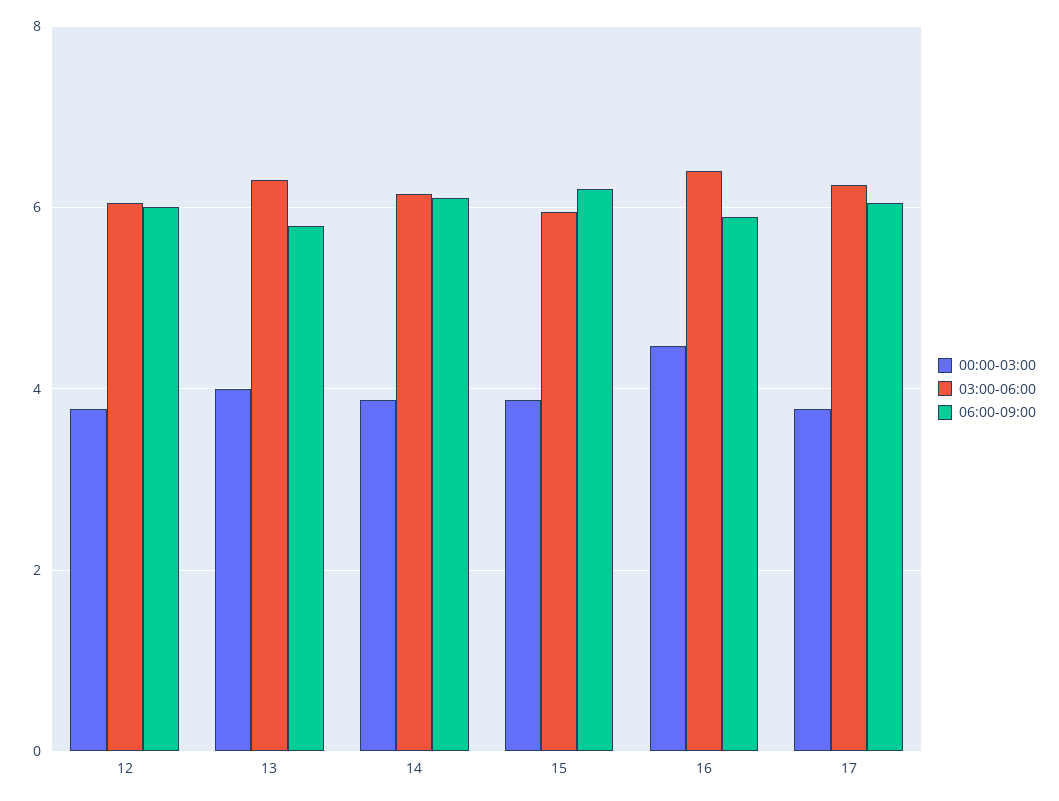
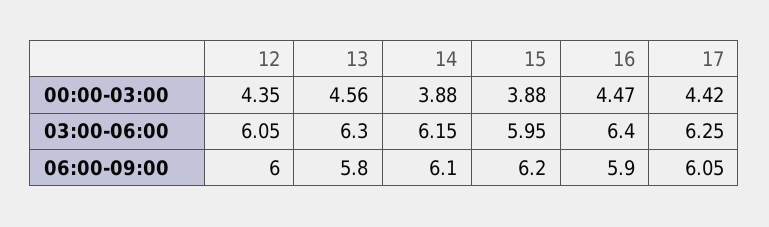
  {
    "00:00-03:00": {
-     "12": 3.8,
+     "12": 4.35,
-     "13": 4,
+     "13": 4.56,
      "14": 3.88,
      "15": 3.88,
      "16": 4.47,
-     "17": 3.8
+     "17": 4.42
    },
    "03:00-06:00": {
      "12": 6.05,
      "13": 6.3,
      "14": 6.15,
      "15": 5.95,
      "16": 6.4,
      "17": 6.25
    },
    "06:00-09:00": {
      "12": 6,
      "13": 5.8,
      "14": 6.1,
      "15": 6.2,
      "16": 5.9,
      "17": 6.05
    }
  }

